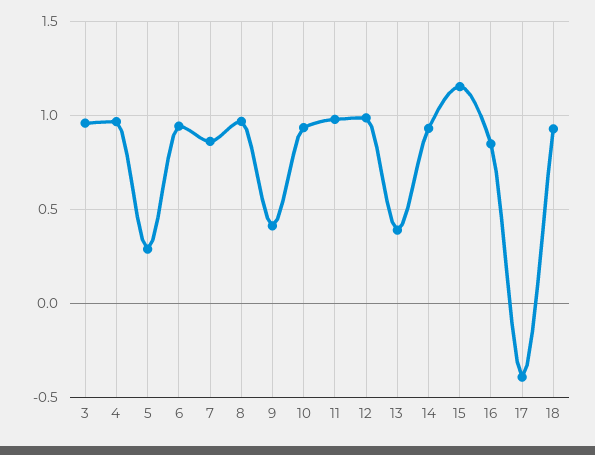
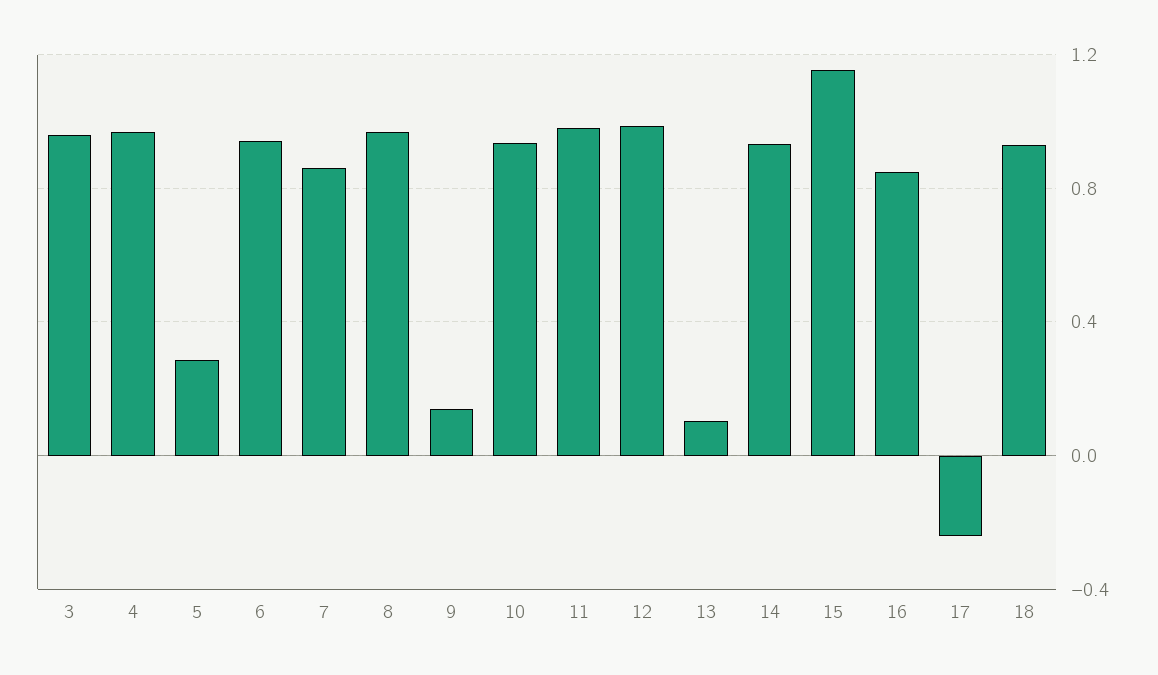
  {
    "3": 0.95,
    "4": 0.95,
    "5": 0.3,
    "6": 0.95,
    "7": 0.85,
    "8": 0.95,
-   "9": 0.4,
+   "9": 0.15,
    "10": 0.95,
    "11": 1,
    "12": 1,
-   "13": 0.4,
+   "13": 0.1,
    "14": 0.95,
    "15": 1.15,
    "16": 0.85,
-   "17": -0.4,
+   "17": -0.25,
    "18": 0.95
  }

